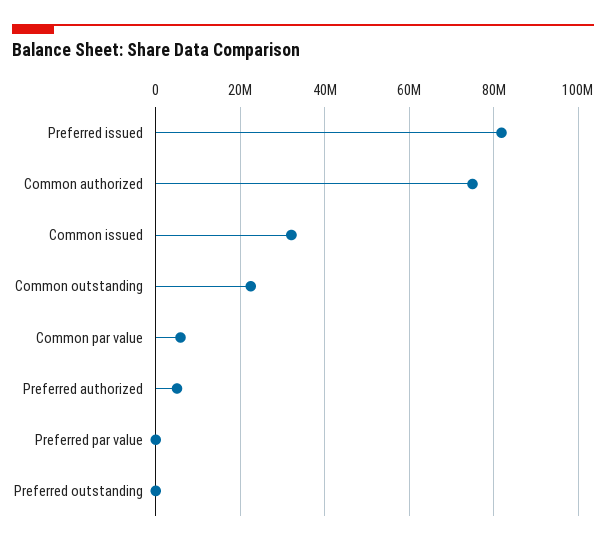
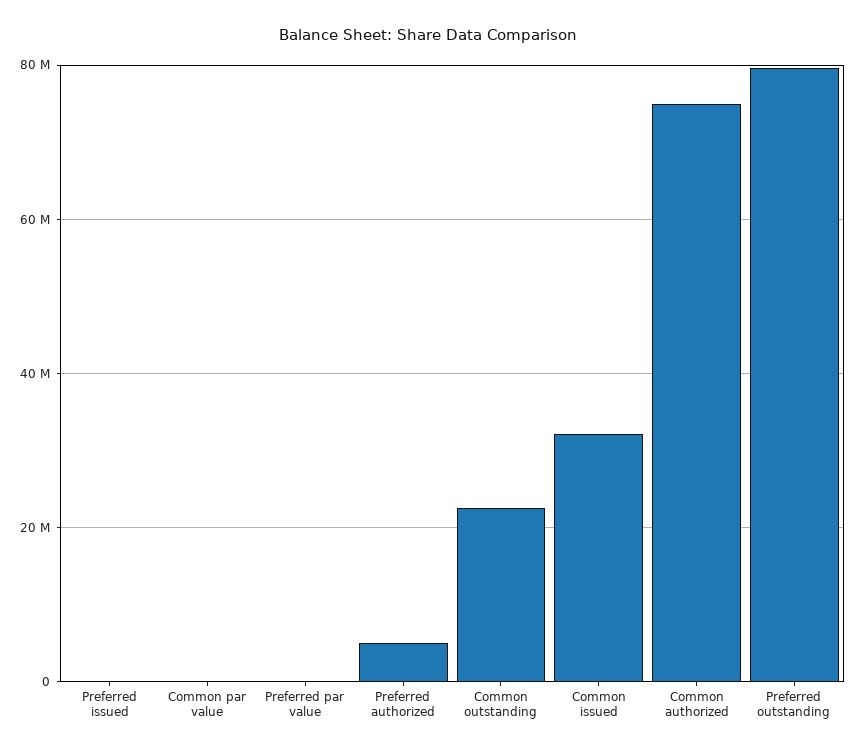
  {
-   "Preferred issued": 82000000,
+   "Preferred issued": 0,
    "Common authorized": 76000000,
    "Common issued": 32000000,
    "Common outstanding": 22000000,
-   "Common par value": 6000000,
+   "Common par value": 0,
    "Preferred authorized": 4000000,
    "Preferred par value": 0,
-   "Preferred outstanding": 0
+   "Preferred outstanding": 80000000
  }

